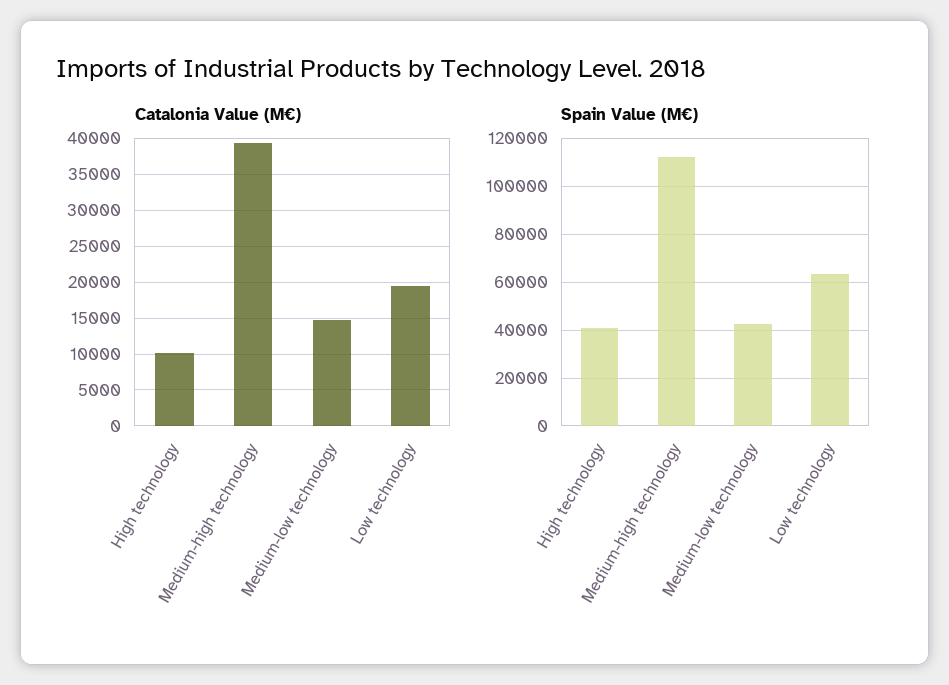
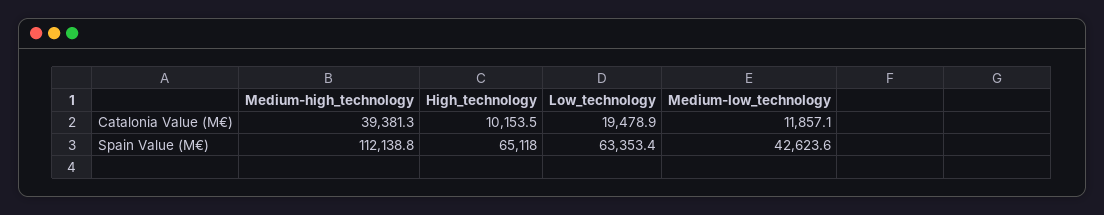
  {
    "Catalonia Value (M€)": {
      "High technology": 10153.5,
      "Medium-high technology": 39381.3,
-     "Medium-low technology": 15000,
+     "Medium-low technology": 11857.1,
      "Low technology": 19478.9
    },
    "Spain Value (M€)": {
-     "High technology": 40000,
+     "High technology": 65118,
      "Medium-high technology": 112138.8,
      "Medium-low technology": 42623.6,
      "Low technology": 63353.4
    }
  }

